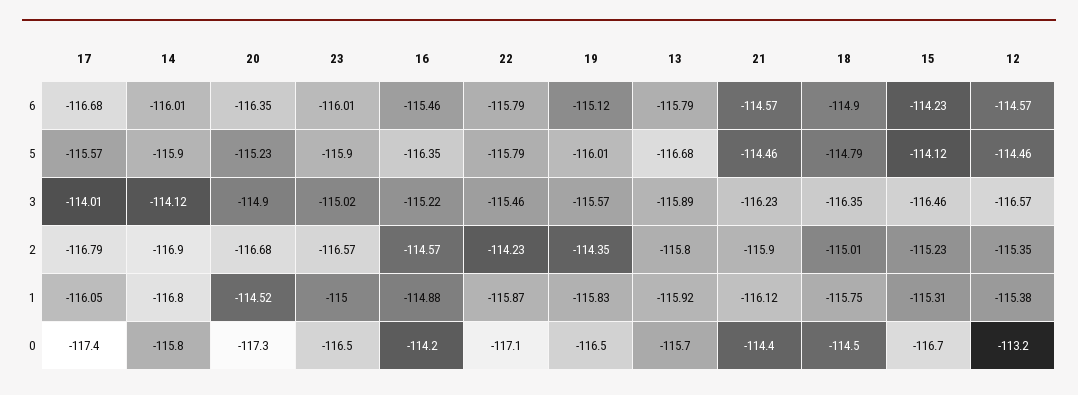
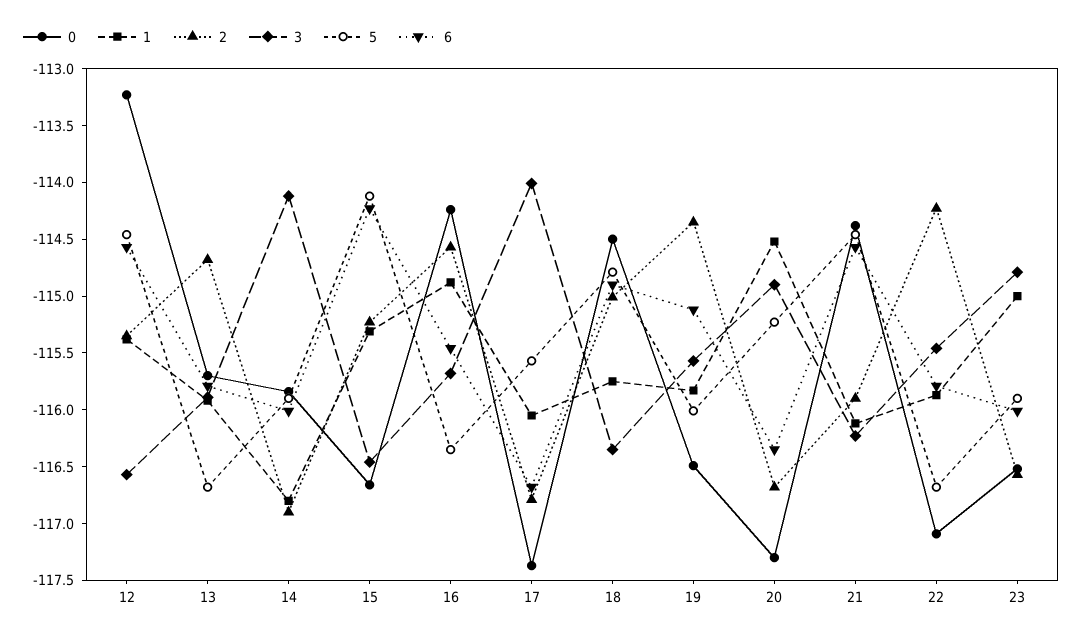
  {
    "6": {
      "17": -116.68,
      "14": -116.01,
      "20": -116.35,
      "23": -116.01,
      "16": -115.46,
      "22": -115.79,
      "19": -115.12,
      "13": -115.79,
      "21": -114.57,
      "18": -114.9,
      "15": -114.23,
      "12": -114.57
    },
    "5": {
      "17": -115.57,
      "14": -115.9,
      "20": -115.23,
      "23": -115.9,
      "16": -116.35,
-     "22": -115.79,
+     "22": -116.7,
      "19": -116.01,
      "13": -116.68,
      "21": -114.46,
      "18": -114.79,
      "15": -114.12,
      "12": -114.46
    },
    "3": {
      "17": -114.01,
      "14": -114.12,
      "20": -114.9,
-     "23": -115.02,
+     "23": -114.8,
-     "16": -115.22,
+     "16": -115.7,
      "22": -115.46,
      "19": -115.57,
      "13": -115.89,
      "21": -116.23,
      "18": -116.35,
      "15": -116.46,
      "12": -116.57
    },
    "2": {
      "17": -116.79,
      "14": -116.9,
      "20": -116.68,
      "23": -116.57,
      "16": -114.57,
      "22": -114.23,
      "19": -114.35,
-     "13": -115.8,
+     "13": -114.7,
      "21": -115.9,
      "18": -115.01,
      "15": -115.23,
      "12": -115.35
    },
    "1": {
      "17": -116.05,
      "14": -116.8,
      "20": -114.52,
      "23": -115,
      "16": -114.88,
      "22": -115.87,
      "19": -115.83,
      "13": -115.92,
      "21": -116.12,
      "18": -115.75,
      "15": -115.31,
      "12": -115.38
    },
    "0": {
      "17": -117.4,
      "14": -115.8,
      "20": -117.3,
      "23": -116.5,
      "16": -114.2,
      "22": -117.1,
      "19": -116.5,
      "13": -115.7,
      "21": -114.4,
      "18": -114.5,
      "15": -116.7,
      "12": -113.2
    }
  }

